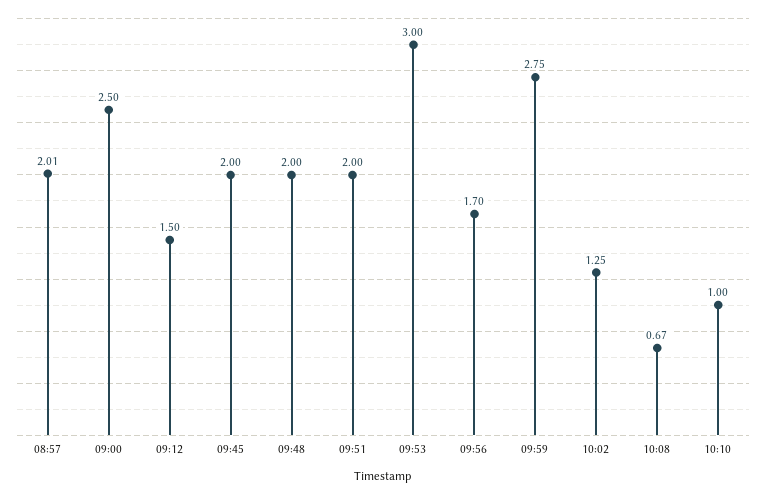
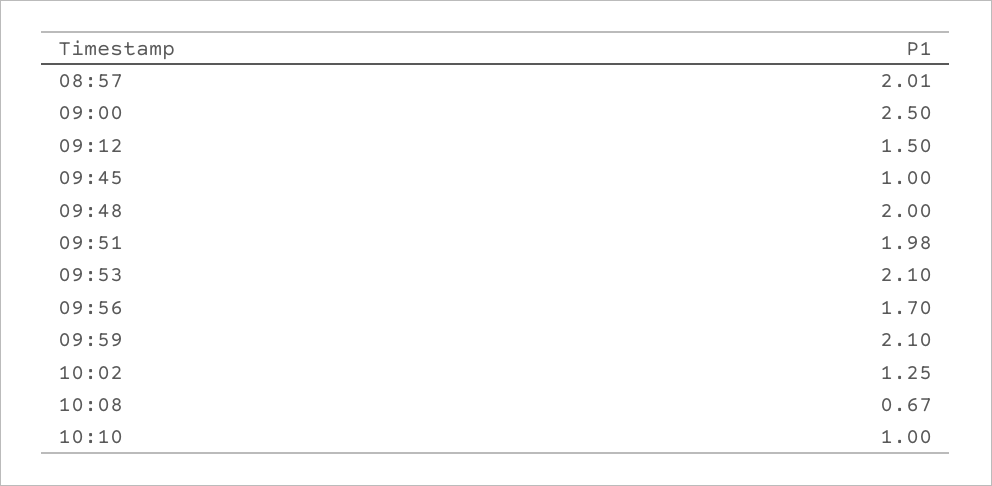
  {
    "08:57": 2.01,
    "09:00": 2.5,
    "09:12": 1.5,
-   "09:45": 2,
+   "09:45": 1,
    "09:48": 2,
-   "09:51": 2,
+   "09:51": 1.98,
-   "09:53": 3,
+   "09:53": 2.1,
    "09:56": 1.7,
-   "09:59": 2.75,
+   "09:59": 2.1,
    "10:02": 1.25,
    "10:08": 0.67,
    "10:10": 1
  }

